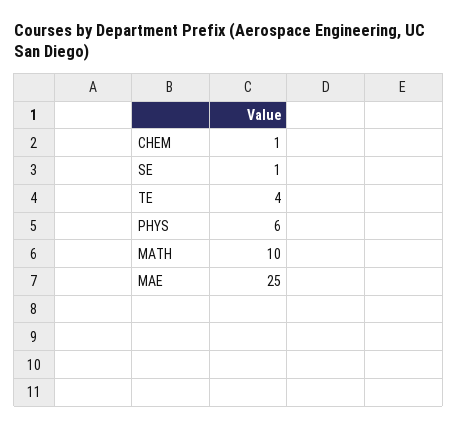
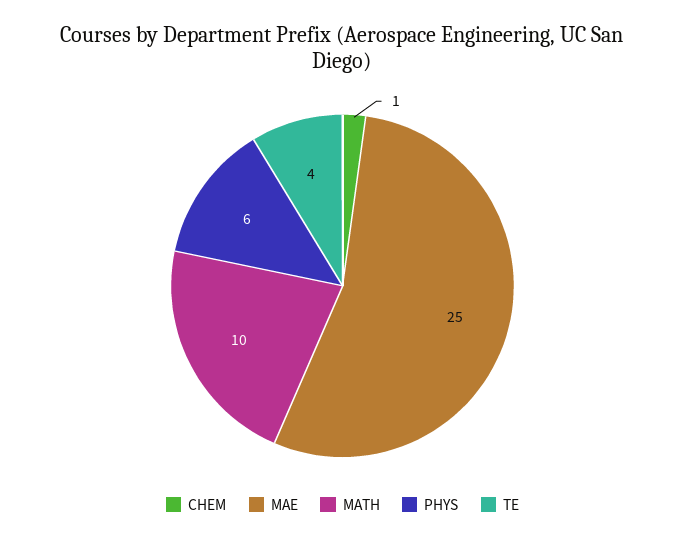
  {
    "CHEM": 1,
-   "SE": 1,
    "TE": 4,
    "PHYS": 6,
    "MATH": 10,
    "MAE": 25
  }

